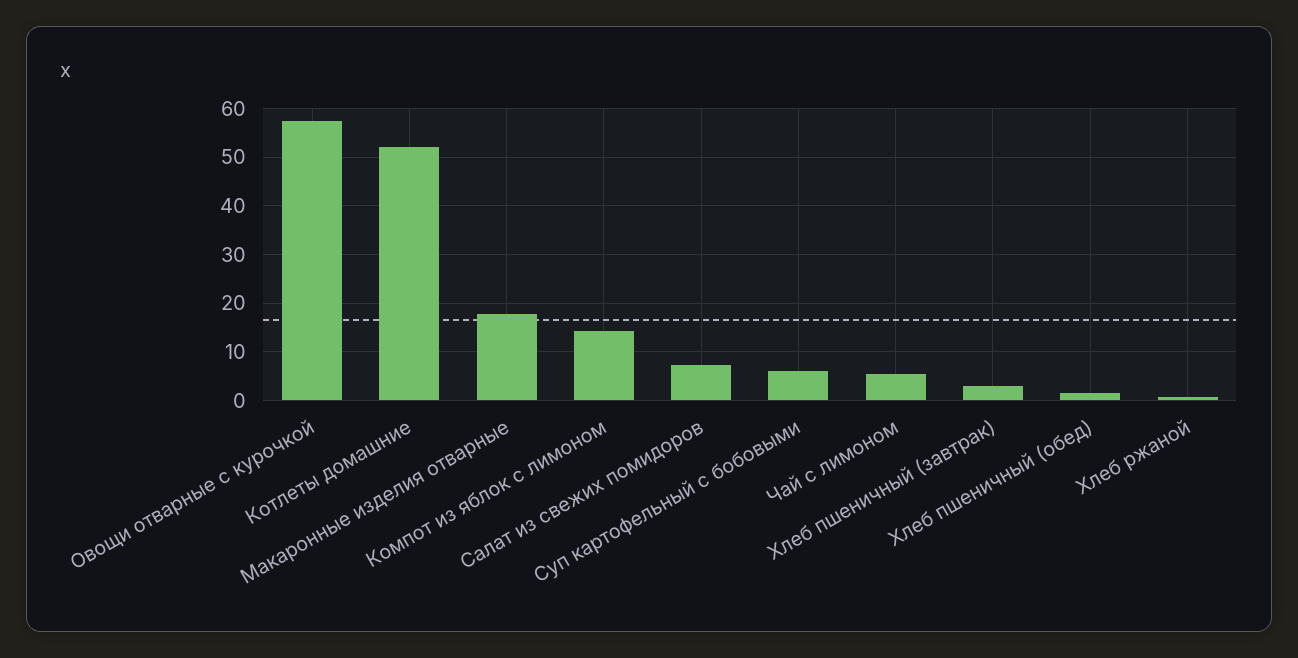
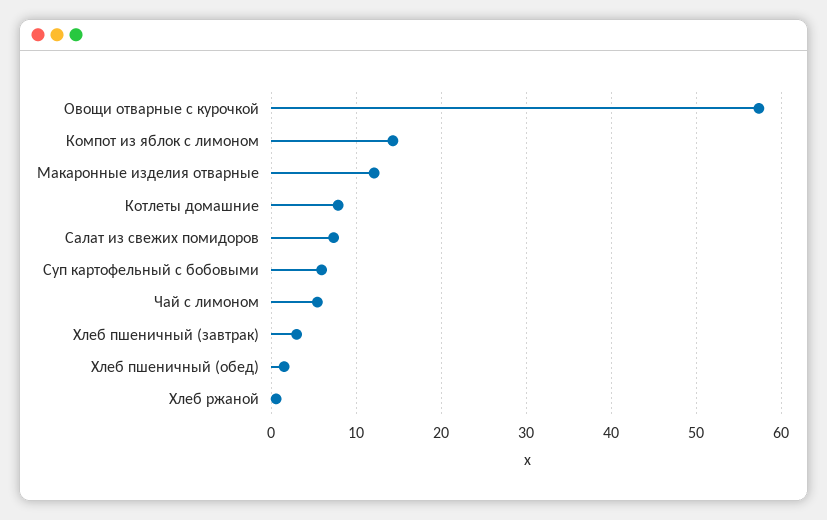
  {
    "Овощи отварные с курочкой": 57,
-   "Котлеты домашние": 52,
+   "Котлеты домашние": 8,
-   "Макаронные изделия отварные": 18,
+   "Макаронные изделия отварные": 12,
    "Компот из яблок с лимоном": 14,
    "Салат из свежих помидоров": 7,
    "Суп картофельный с бобовыми": 6,
    "Чай с лимоном": 5,
    "Хлеб пшеничный (завтрак)": 3,
    "Хлеб пшеничный (обед)": 2,
    "Хлеб ржаной": 1
  }

